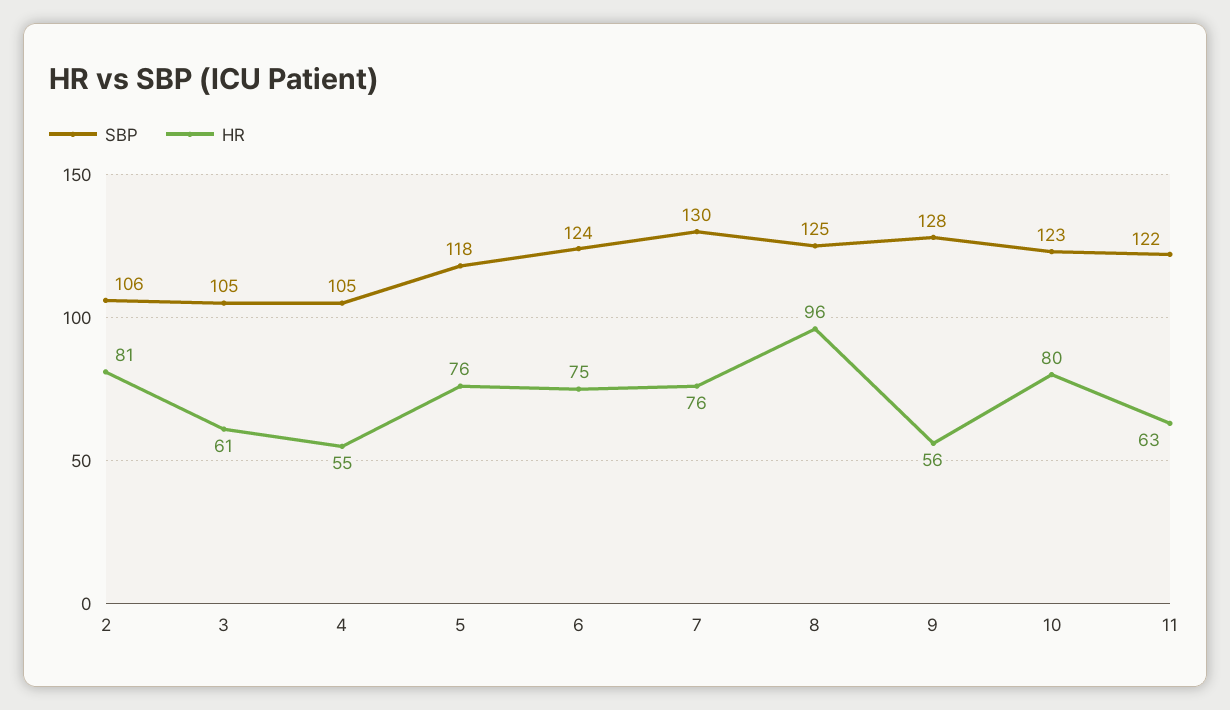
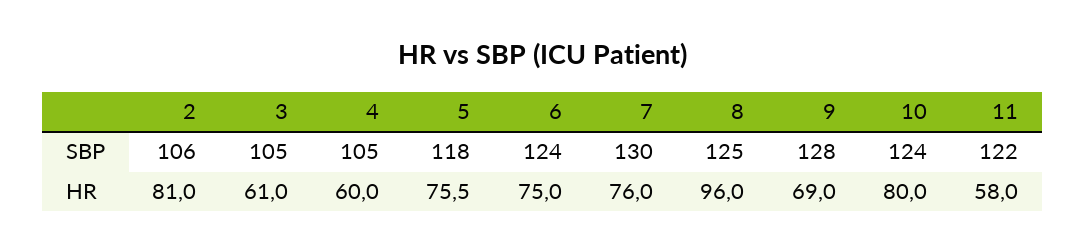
  {
    "SBP": {
      "2": 106,
      "3": 105,
      "4": 105,
      "5": 118,
      "6": 124,
      "7": 130,
      "8": 125,
      "9": 128,
-     "10": 123,
+     "10": 124,
      "11": 122
    },
    "HR": {
      "2": 81,
      "3": 61,
-     "4": 55,
+     "4": 60,
      "5": 75.5,
      "6": 75,
      "7": 76,
      "8": 96,
-     "9": 56,
+     "9": 69,
      "10": 80,
-     "11": 63
+     "11": 58
    }
  }

